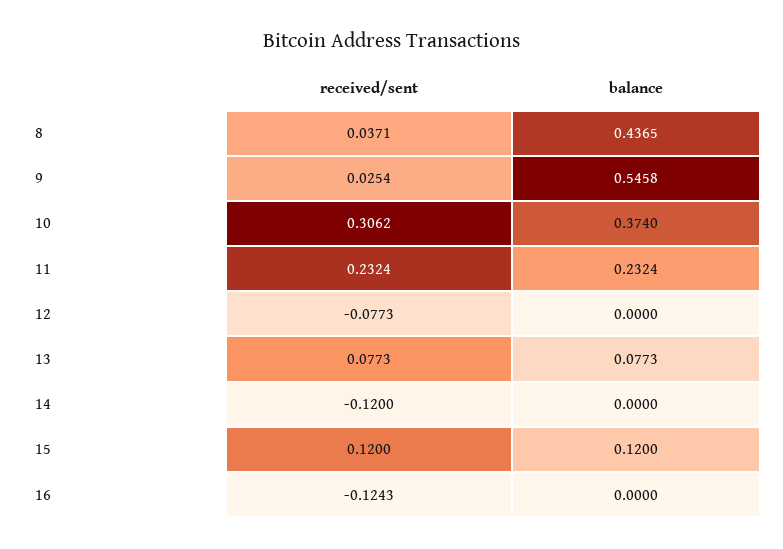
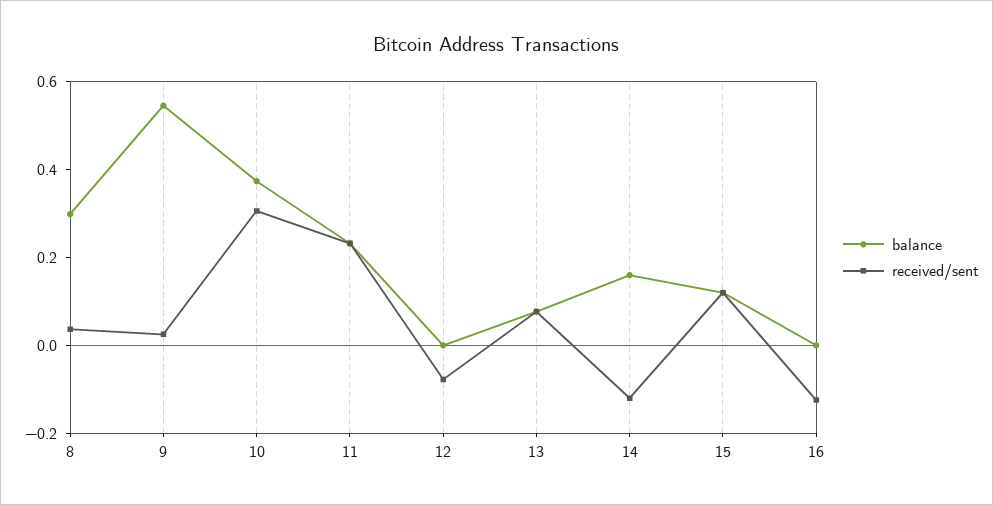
  {
    "received/sent": {
      "8": 0.0371,
      "9": 0.0254,
      "10": 0.3062,
      "11": 0.2324,
      "12": -0.0773,
      "13": 0.0773,
      "14": -0.12,
      "15": 0.12,
      "16": -0.1243
    },
    "balance": {
-     "8": 0.4365,
+     "8": 0.3,
      "9": 0.5458,
      "10": 0.374,
      "11": 0.2324,
      "12": 0,
      "13": 0.0773,
-     "14": 0,
+     "14": 0.15,
      "15": 0.12,
      "16": 0
    }
  }

